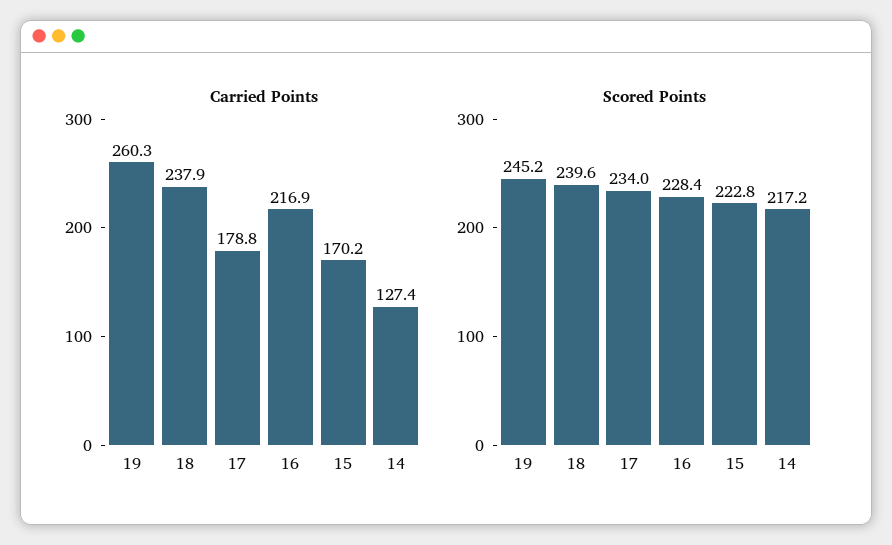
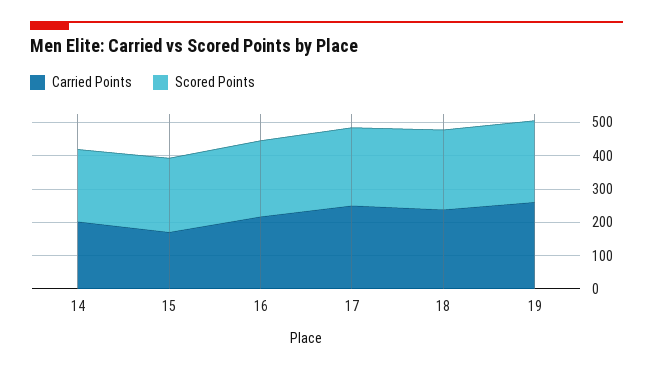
  {
    "Carried Points": {
      "19": 260.3,
      "18": 237.9,
-     "17": 178.8,
+     "17": 250,
      "16": 216.9,
      "15": 170.2,
-     "14": 127.4
+     "14": 200
    },
    "Scored Points": {
      "19": 245.2,
      "18": 239.6,
      "17": 234,
      "16": 228.4,
      "15": 222.8,
      "14": 217.2
    }
  }

